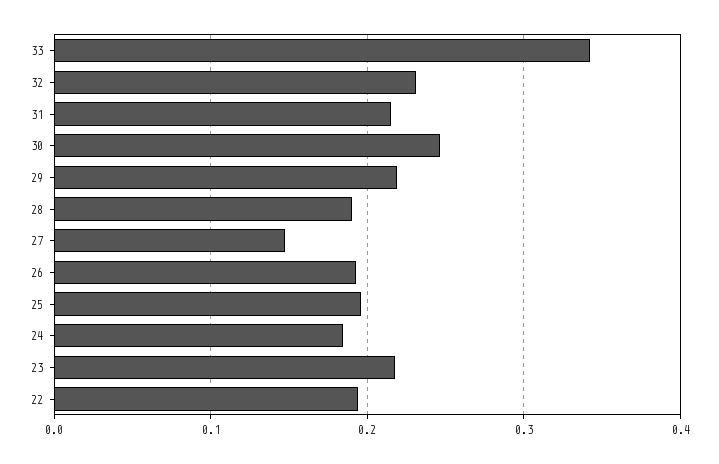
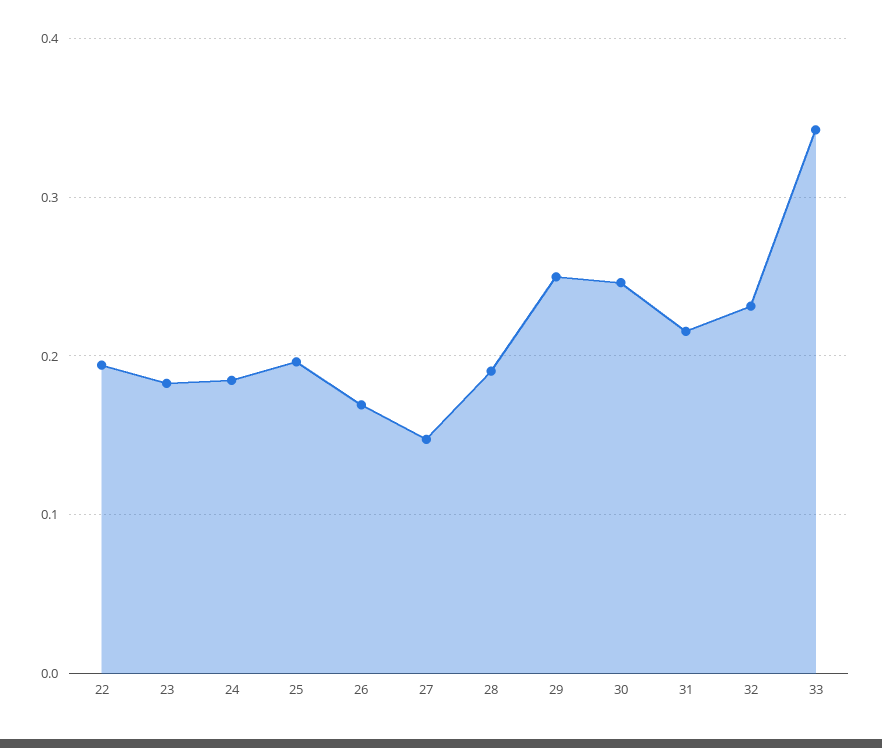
  {
    "33": 0.34,
    "32": 0.23,
    "31": 0.22,
    "30": 0.25,
-   "29": 0.22,
+   "29": 0.25,
    "28": 0.19,
    "27": 0.15,
-   "26": 0.19,
+   "26": 0.17,
    "25": 0.2,
    "24": 0.18,
-   "23": 0.22,
+   "23": 0.18,
    "22": 0.19
  }

